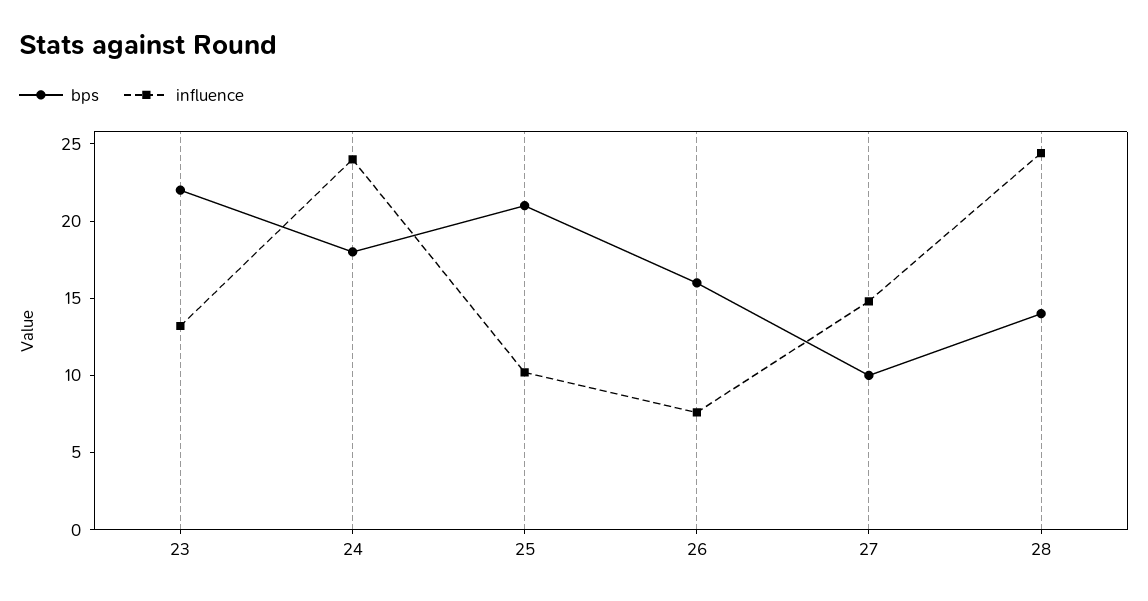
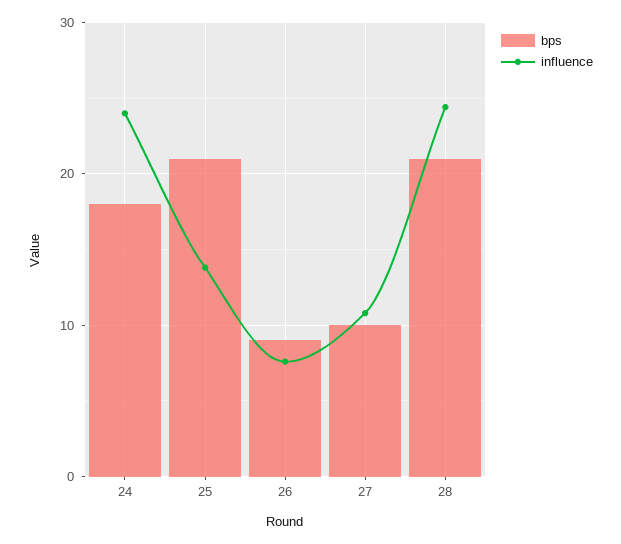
  {
    "bps": {
-     "23": 22,
      "24": 18,
      "25": 21,
-     "26": 16,
+     "26": 9,
      "27": 10,
-     "28": 14
+     "28": 21
    },
    "influence": {
-     "23": 13,
      "24": 24,
-     "25": 10,
+     "25": 14,
      "26": 8,
-     "27": 15,
+     "27": 11,
      "28": 24
    }
  }

